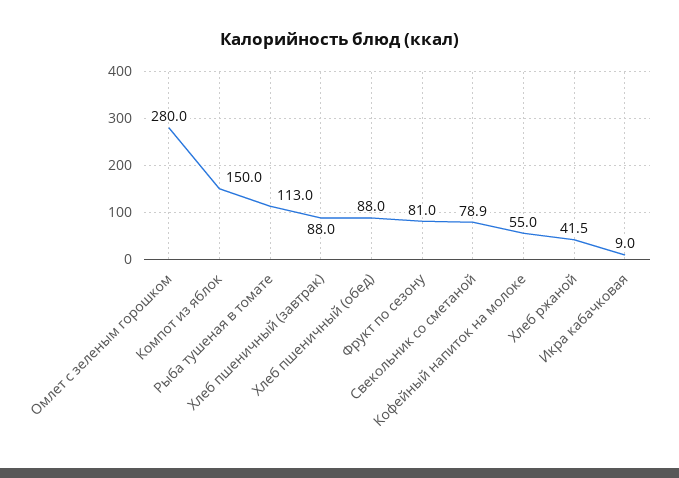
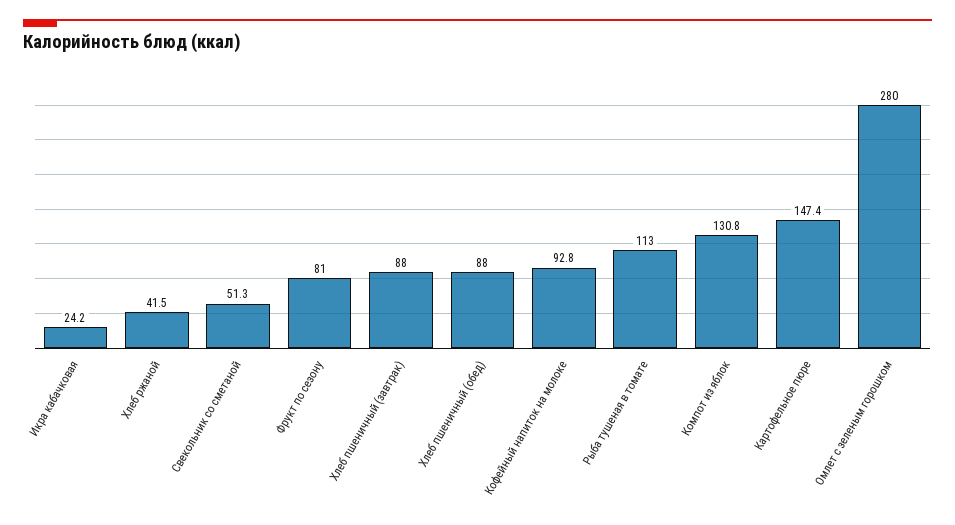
  {
    "Омлет с зеленым горошком": 280,
-   "Компот из яблок": 150,
+   "Компот из яблок": 130.8,
    "Рыба тушеная в томате": 113,
    "Хлеб пшеничный (завтрак)": 88,
    "Хлеб пшеничный (обед)": 88,
    "Фрукт по сезону": 81,
-   "Свекольник со сметаной": 78.9,
+   "Свекольник со сметаной": 51.3,
-   "Кофейный напиток на молоке": 55,
+   "Кофейный напиток на молоке": 92.8,
    "Хлеб ржаной": 41.5,
-   "Икра кабачковая": 9
+   "Икра кабачковая": 24.2,
+   "Картофельное пюре": 147.4
  }

